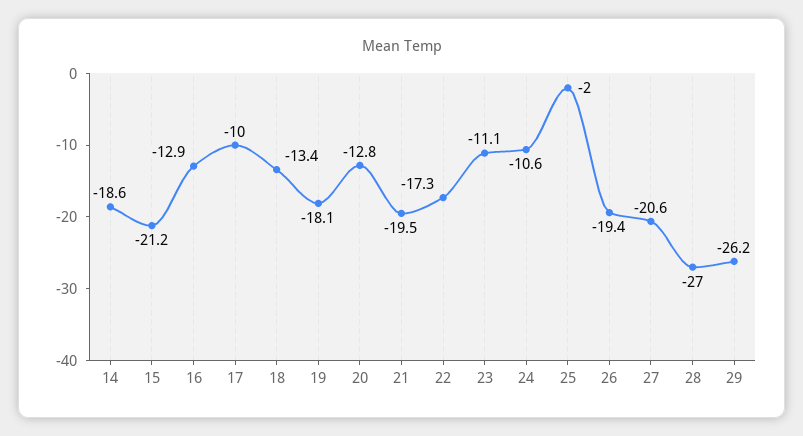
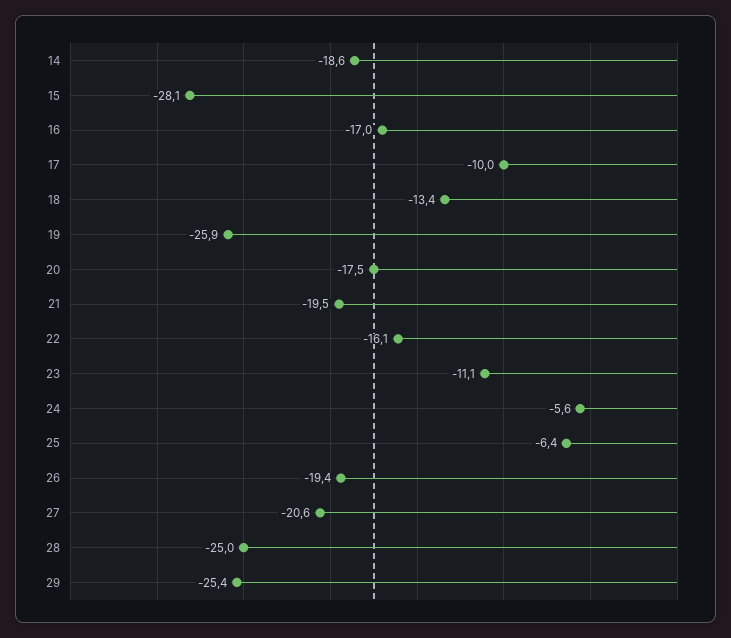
  {
    "14": -18.6,
-   "15": -21.2,
+   "15": -28.1,
-   "16": -12.9,
+   "16": -17,
    "17": -10,
    "18": -13.4,
-   "19": -18.1,
+   "19": -25.9,
-   "20": -12.8,
+   "20": -17.5,
    "21": -19.5,
-   "22": -17.3,
+   "22": -16.1,
    "23": -11.1,
-   "24": -10.6,
+   "24": -5.6,
-   "25": -2,
+   "25": -6.4,
    "26": -19.4,
    "27": -20.6,
-   "28": -27,
+   "28": -25,
-   "29": -26.2
+   "29": -25.4
  }

